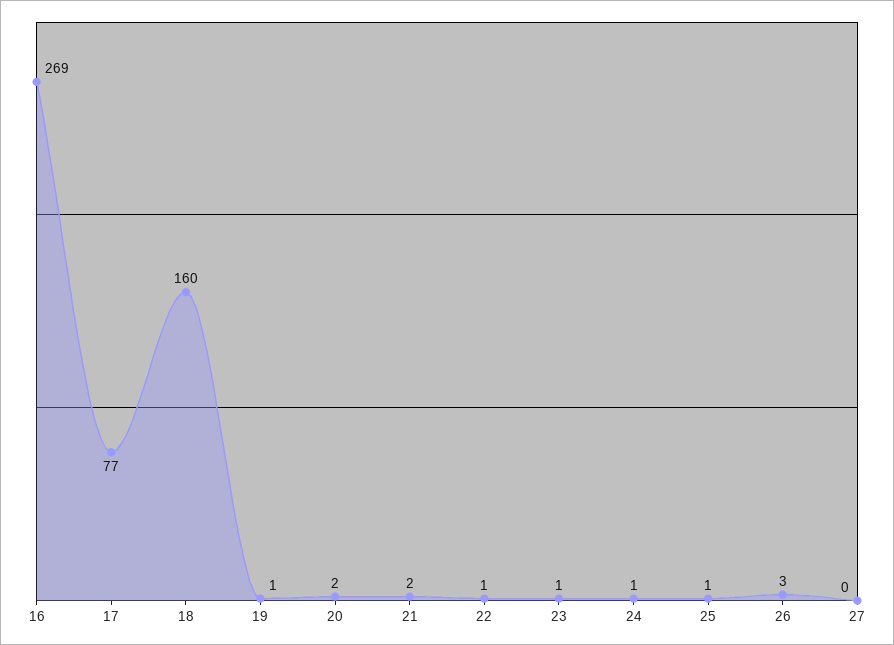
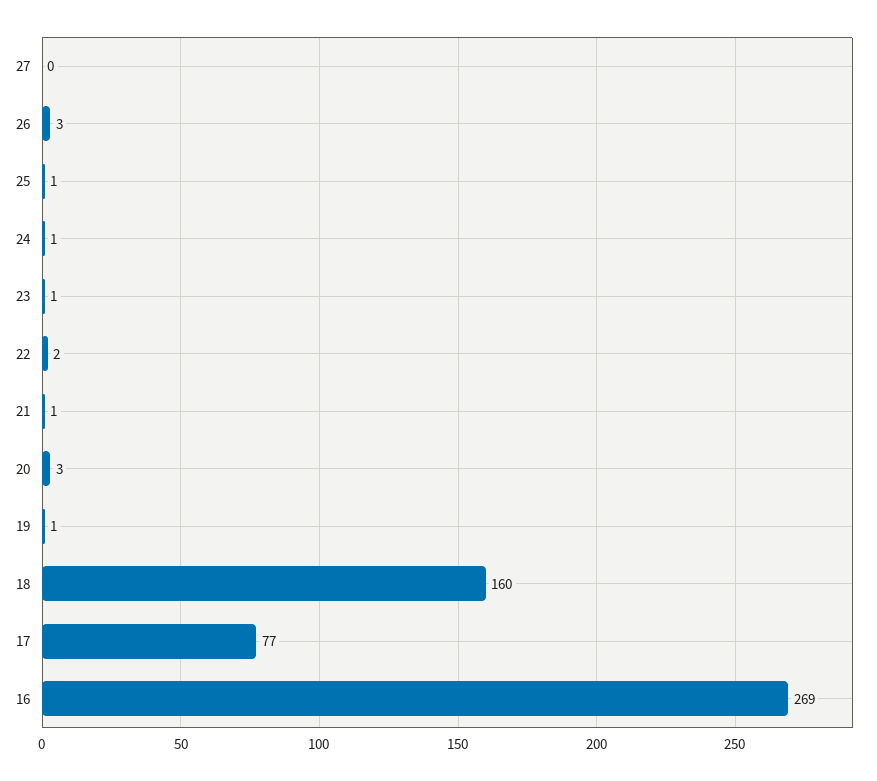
  {
    "16": 269,
    "17": 77,
    "18": 160,
    "19": 1,
-   "20": 2,
+   "20": 3,
-   "21": 2,
+   "21": 1,
-   "22": 1,
+   "22": 2,
    "23": 1,
    "24": 1,
    "25": 1,
    "26": 3,
    "27": 0
  }

